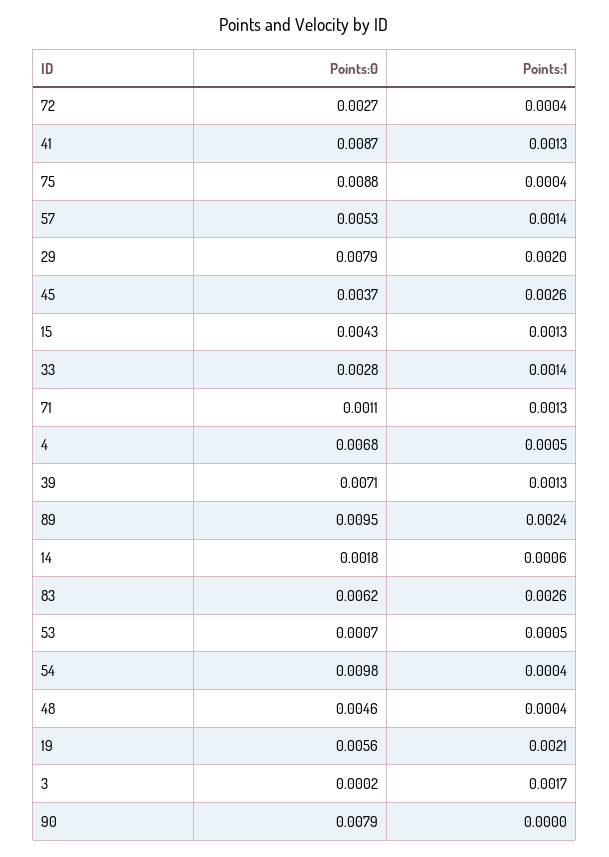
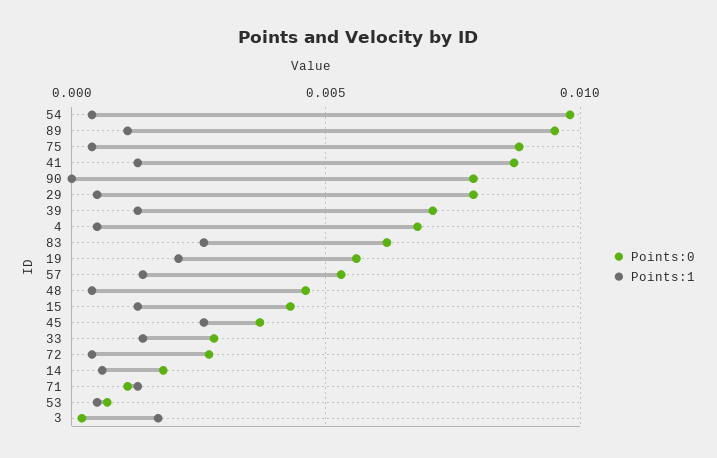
  {
    "Points:0": {
      "72": 0.0027,
      "41": 0.0087,
      "75": 0.0088,
      "57": 0.0053,
      "29": 0.0079,
      "45": 0.0037,
      "15": 0.0043,
      "33": 0.0028,
      "71": 0.0011,
      "4": 0.0068,
      "39": 0.0071,
      "89": 0.0095,
      "14": 0.0018,
      "83": 0.0062,
      "53": 0.0007,
      "54": 0.0098,
      "48": 0.0046,
      "19": 0.0056,
      "3": 0.0002,
      "90": 0.0079
    },
    "Points:1": {
      "72": 0.0004,
      "41": 0.0013,
      "75": 0.0004,
      "57": 0.0014,
-     "29": 0.002,
+     "29": 0.0005,
      "45": 0.0026,
      "15": 0.0013,
      "33": 0.0014,
      "71": 0.0013,
      "4": 0.0005,
      "39": 0.0013,
-     "89": 0.0024,
+     "89": 0.001,
      "14": 0.0006,
      "83": 0.0026,
      "53": 0.0005,
      "54": 0.0004,
      "48": 0.0004,
      "19": 0.0021,
      "3": 0.0017,
      "90": 0
    }
  }

